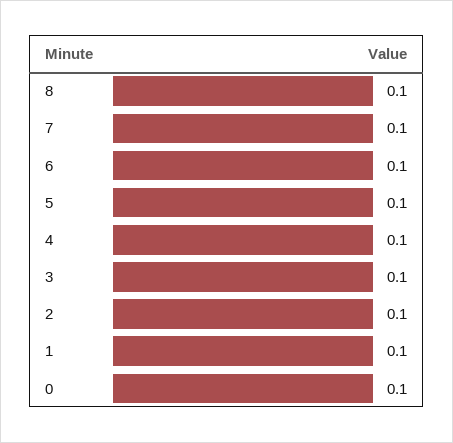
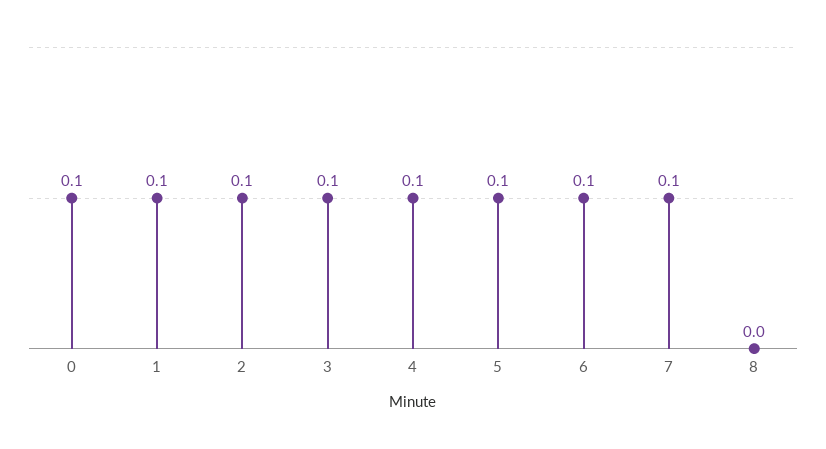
  {
-   "8": 0.1,
+   "8": 0,
    "7": 0.1,
    "6": 0.1,
    "5": 0.1,
    "4": 0.1,
    "3": 0.1,
    "2": 0.1,
    "1": 0.1,
    "0": 0.1
  }

